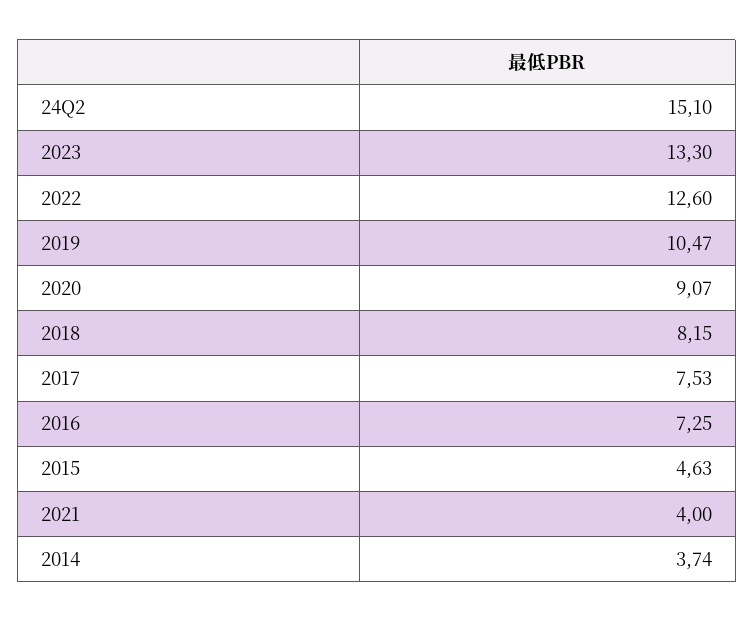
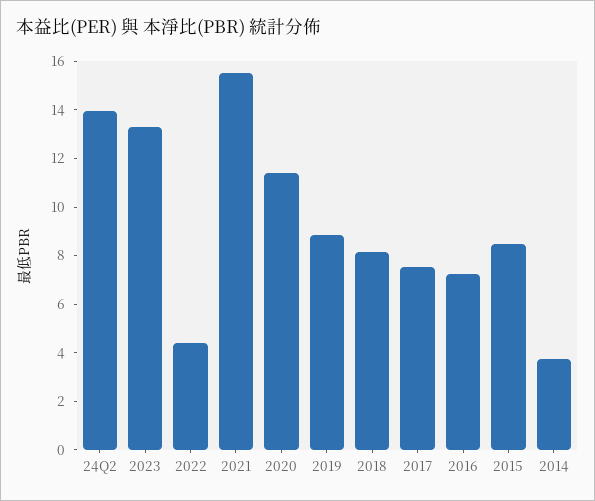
  {
-   "24Q2": 15.1,
+   "24Q2": 14,
    "2023": 13.3,
-   "2022": 12.6,
+   "2022": 4.5,
-   "2019": 10.47,
+   "2019": 9,
-   "2020": 9.07,
+   "2020": 11.5,
    "2018": 8.15,
    "2017": 7.53,
    "2016": 7.25,
-   "2015": 4.63,
+   "2015": 8.5,
-   "2021": 4,
+   "2021": 15.5,
    "2014": 3.74
  }

